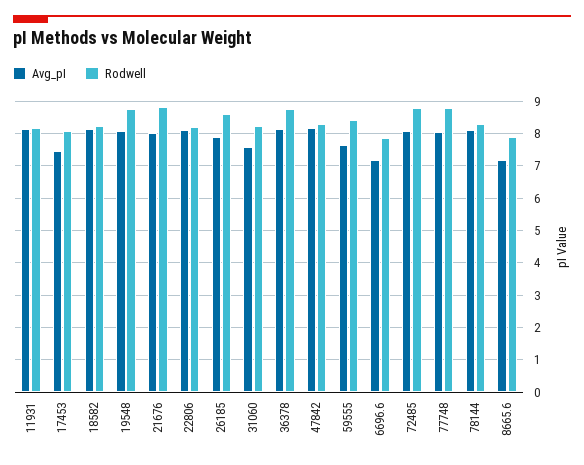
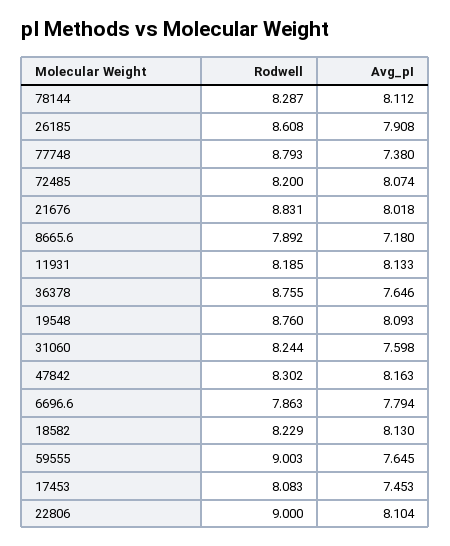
  {
    "Avg_pI": {
      "11931": 8.133,
      "17453": 7.453,
      "18582": 8.13,
      "19548": 8.093,
      "21676": 8.018,
      "22806": 8.104,
      "26185": 7.908,
      "31060": 7.598,
-     "36378": 8.2,
+     "36378": 7.646,
      "47842": 8.163,
      "59555": 7.645,
-     "6696.6": 7.2,
+     "6696.6": 7.794,
      "72485": 8.074,
-     "77748": 8,
+     "77748": 7.38,
      "78144": 8.112,
      "8665.6": 7.18
    },
    "Rodwell": {
      "11931": 8.185,
      "17453": 8.083,
      "18582": 8.229,
      "19548": 8.76,
      "21676": 8.831,
-     "22806": 8.2,
+     "22806": 9,
      "26185": 8.608,
      "31060": 8.244,
      "36378": 8.755,
      "47842": 8.302,
-     "59555": 8.4,
+     "59555": 9.003,
      "6696.6": 7.863,
-     "72485": 8.8,
+     "72485": 8.2,
      "77748": 8.793,
      "78144": 8.287,
      "8665.6": 7.892
    }
  }

